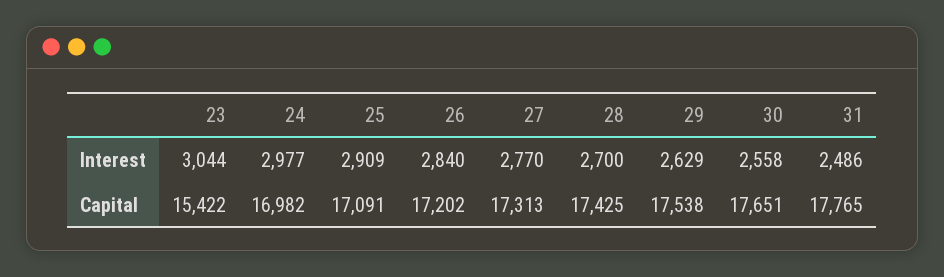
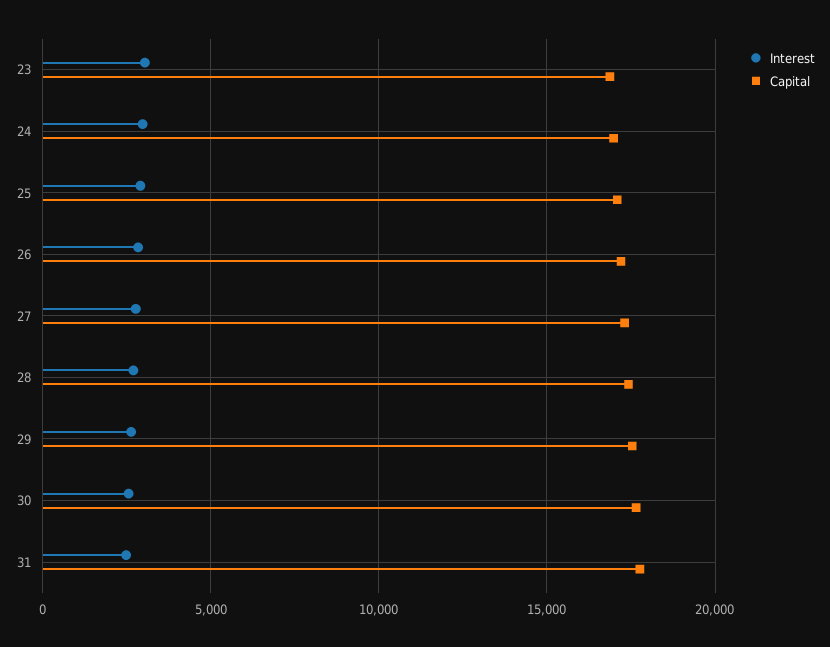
  {
    "Interest": {
      "23": 3044,
      "24": 2977,
      "25": 2909,
      "26": 2840,
      "27": 2770,
      "28": 2700,
      "29": 2629,
      "30": 2558,
      "31": 2486
    },
    "Capital": {
-     "23": 15422,
+     "23": 17000,
      "24": 16982,
      "25": 17091,
      "26": 17202,
      "27": 17313,
      "28": 17425,
      "29": 17538,
      "30": 17651,
      "31": 17765
    }
  }

